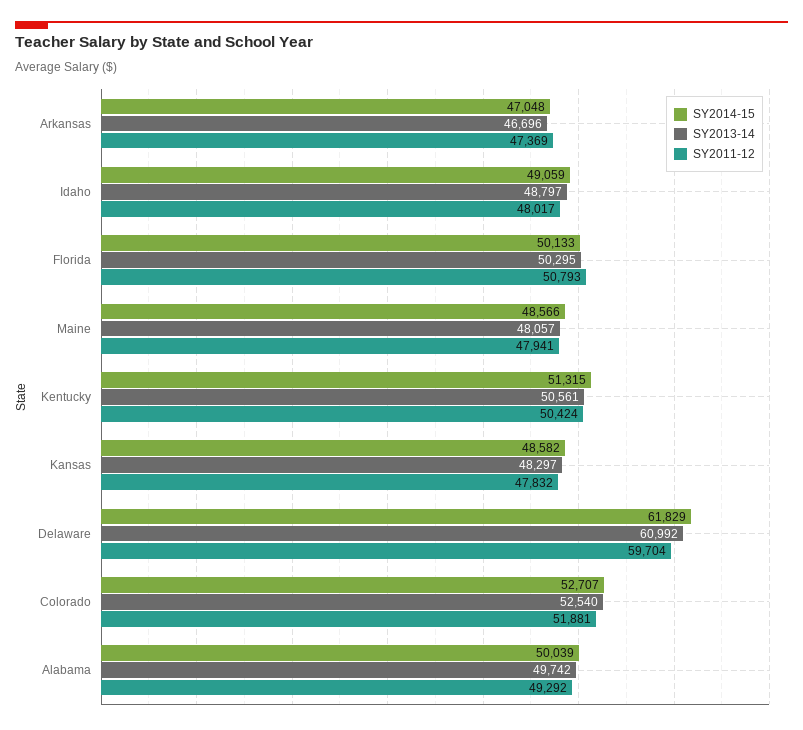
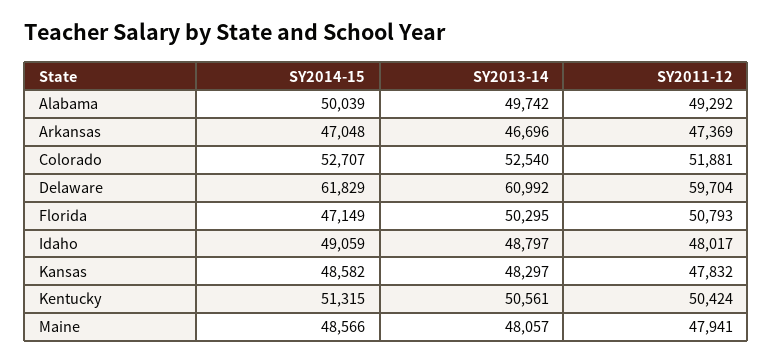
  {
    "SY2014-15": {
      "Arkansas": 47048,
      "Idaho": 49059,
-     "Florida": 50133,
+     "Florida": 47149,
      "Maine": 48566,
      "Kentucky": 51315,
      "Kansas": 48582,
      "Delaware": 61829,
      "Colorado": 52707,
      "Alabama": 50039
    },
    "SY2013-14": {
      "Arkansas": 46696,
      "Idaho": 48797,
      "Florida": 50295,
      "Maine": 48057,
      "Kentucky": 50561,
      "Kansas": 48297,
      "Delaware": 60992,
      "Colorado": 52540,
      "Alabama": 49742
    },
    "SY2011-12": {
      "Arkansas": 47369,
      "Idaho": 48017,
      "Florida": 50793,
      "Maine": 47941,
      "Kentucky": 50424,
      "Kansas": 47832,
      "Delaware": 59704,
      "Colorado": 51881,
      "Alabama": 49292
    }
  }

